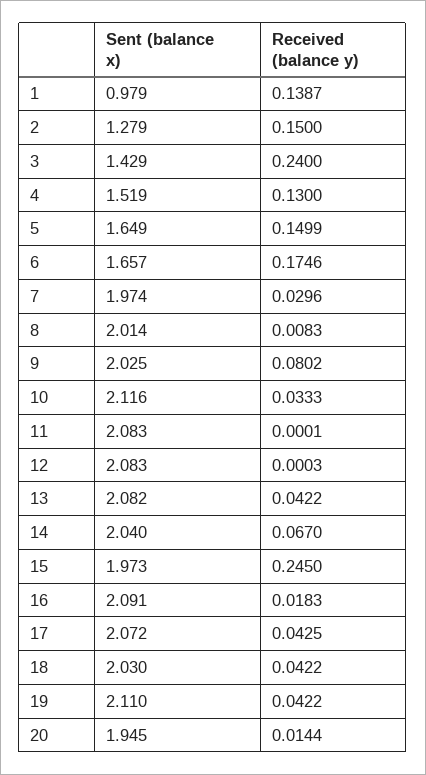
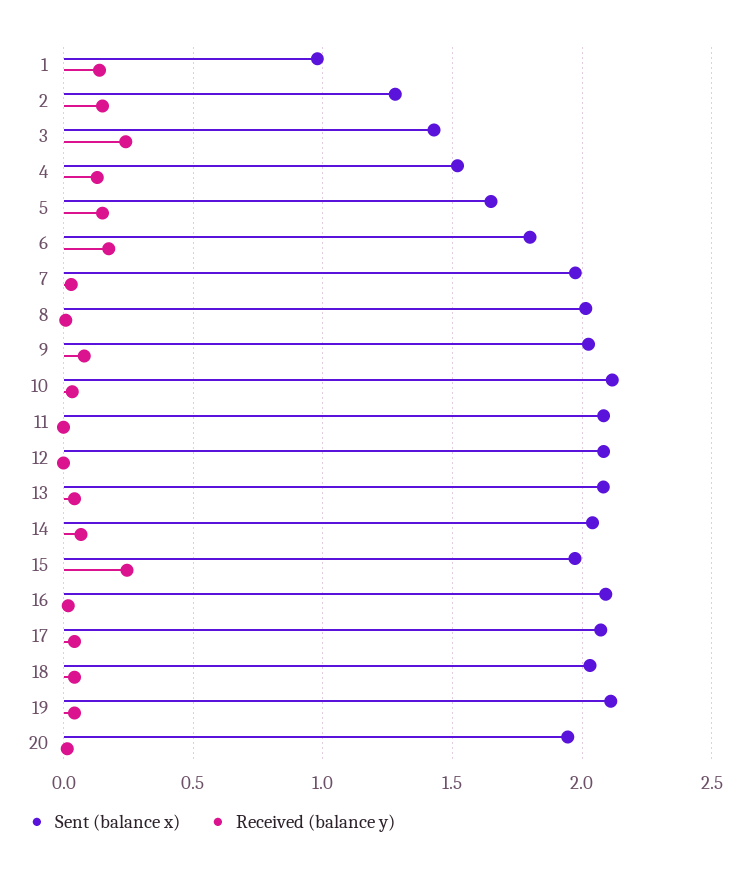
  {
    "Sent (balance x)": {
      "1": 0.979,
      "2": 1.279,
      "3": 1.429,
      "4": 1.519,
      "5": 1.649,
-     "6": 1.657,
+     "6": 1.8,
      "7": 1.974,
      "8": 2.014,
      "9": 2.025,
      "10": 2.116,
      "11": 2.083,
      "12": 2.083,
      "13": 2.082,
      "14": 2.04,
      "15": 1.973,
      "16": 2.091,
      "17": 2.072,
      "18": 2.03,
      "19": 2.11,
      "20": 1.945
    },
    "Received (balance y)": {
      "1": 0.1387,
      "2": 0.15,
      "3": 0.24,
      "4": 0.13,
      "5": 0.1499,
      "6": 0.1746,
      "7": 0.0296,
      "8": 0.0083,
      "9": 0.0802,
      "10": 0.0333,
      "11": 0.0001,
      "12": 0.0003,
      "13": 0.0422,
      "14": 0.067,
      "15": 0.245,
      "16": 0.0183,
      "17": 0.0425,
      "18": 0.0422,
      "19": 0.0422,
      "20": 0.0144
    }
  }

